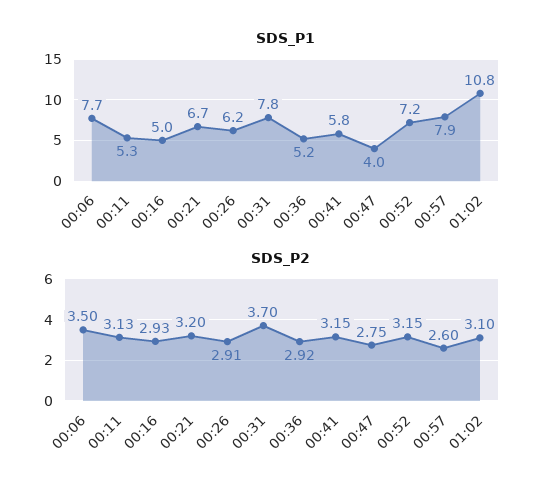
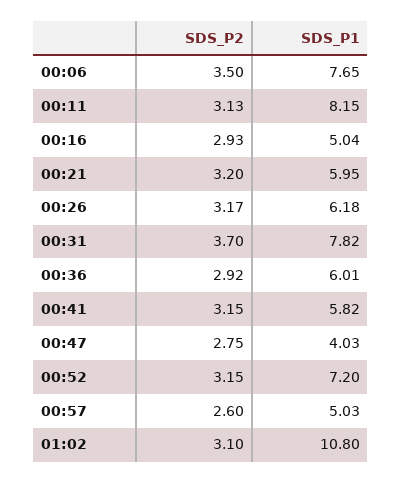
  {
    "SDS_P1": {
      "00:06": 7.65,
-     "00:11": 5.3,
+     "00:11": 8.15,
      "00:16": 5.04,
-     "00:21": 6.7,
+     "00:21": 5.95,
      "00:26": 6.18,
      "00:31": 7.82,
-     "00:36": 5.2,
+     "00:36": 6.01,
      "00:41": 5.82,
      "00:47": 4.03,
      "00:52": 7.2,
-     "00:57": 7.9,
+     "00:57": 5.03,
      "01:02": 10.8
    },
    "SDS_P2": {
      "00:06": 3.5,
      "00:11": 3.13,
      "00:16": 2.93,
      "00:21": 3.2,
-     "00:26": 2.91,
+     "00:26": 3.17,
      "00:31": 3.7,
      "00:36": 2.92,
      "00:41": 3.15,
      "00:47": 2.75,
      "00:52": 3.15,
      "00:57": 2.6,
      "01:02": 3.1
    }
  }

